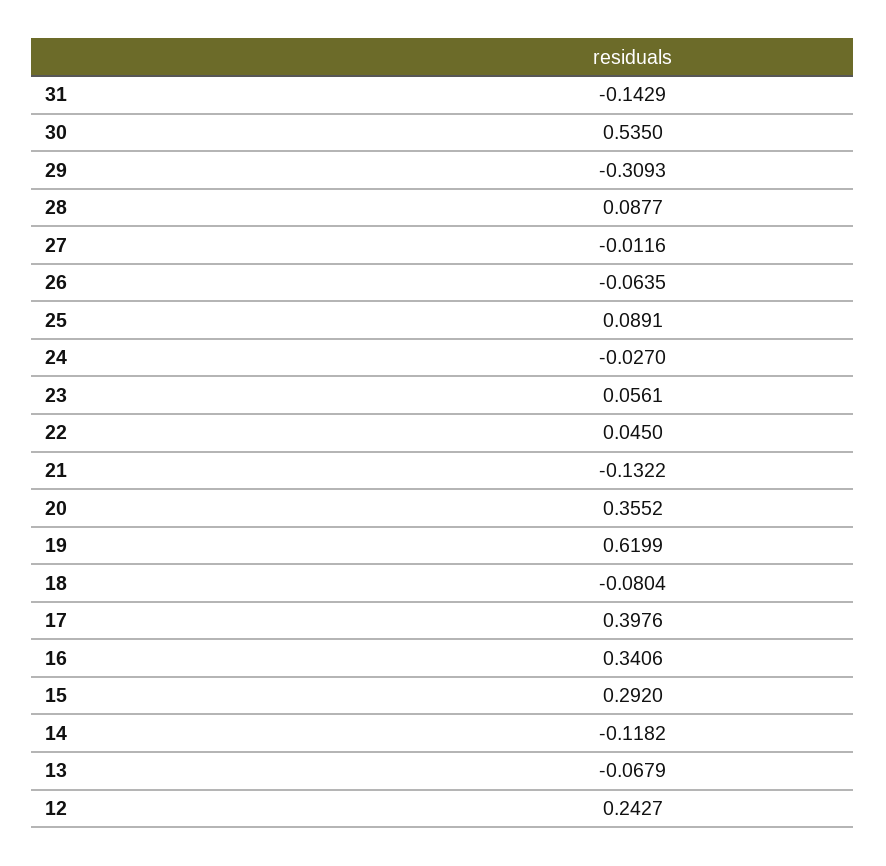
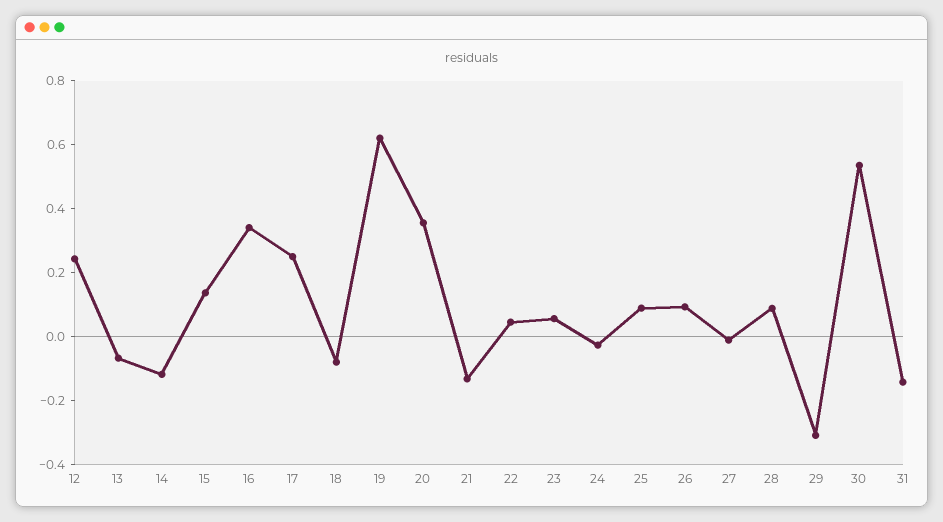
  {
    "31": -0.1429,
    "30": 0.535,
    "29": -0.3093,
    "28": 0.0877,
    "27": -0.0116,
-   "26": -0.0635,
+   "26": 0.1,
    "25": 0.0891,
    "24": -0.027,
    "23": 0.0561,
    "22": 0.045,
    "21": -0.1322,
    "20": 0.3552,
    "19": 0.6199,
    "18": -0.0804,
-   "17": 0.3976,
+   "17": 0.25,
    "16": 0.3406,
-   "15": 0.292,
+   "15": 0.15,
    "14": -0.1182,
    "13": -0.0679,
    "12": 0.2427
  }

